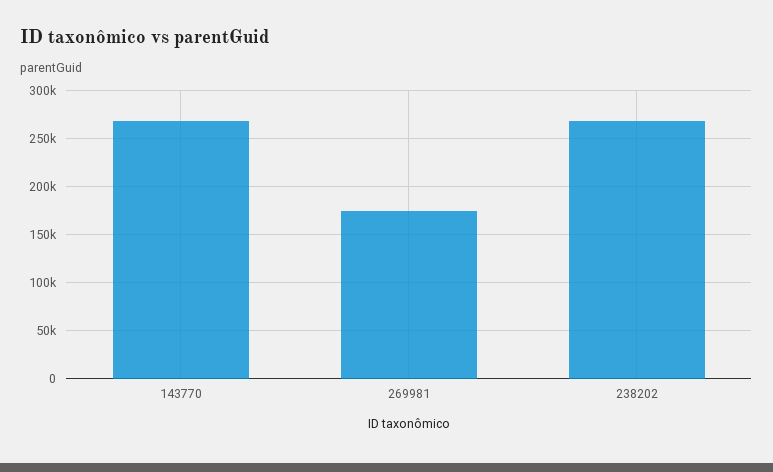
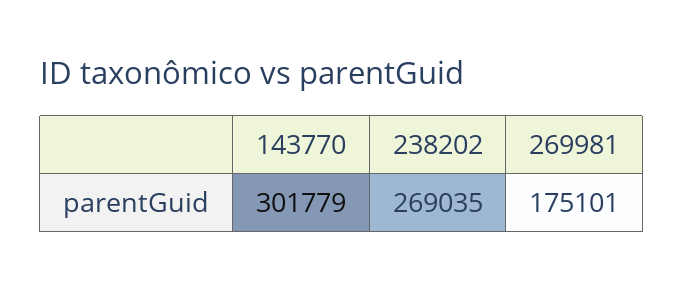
  {
-   "143770": 270000,
+   "143770": 301779,
    "269981": 175101,
    "238202": 269035
  }

